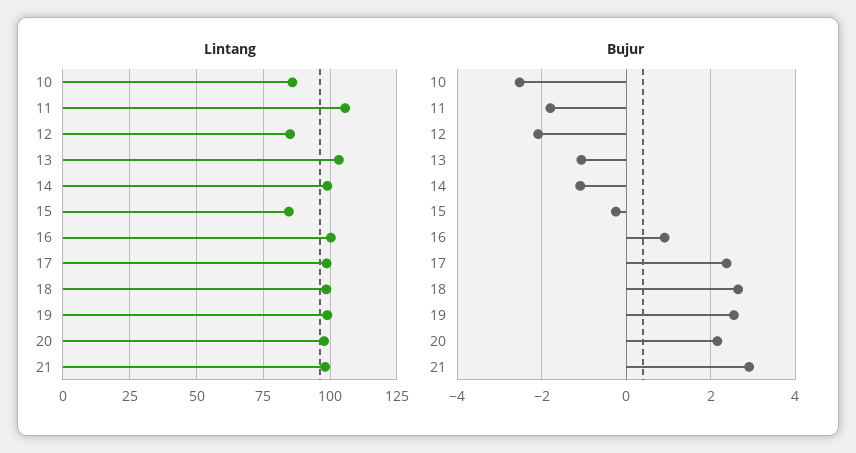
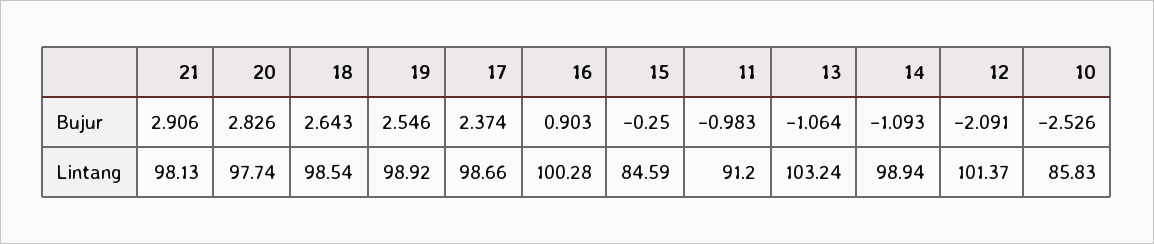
  {
    "Lintang": {
      "10": 85.83,
-     "11": 105,
+     "11": 91.2,
-     "12": 85,
+     "12": 101.37,
      "13": 103.24,
      "14": 98.94,
      "15": 84.59,
      "16": 100.28,
      "17": 98.66,
      "18": 98.54,
      "19": 98.92,
      "20": 97.74,
      "21": 98.13
    },
    "Bujur": {
      "10": -2.526,
-     "11": -1.8,
+     "11": -0.983,
      "12": -2.091,
      "13": -1.064,
      "14": -1.093,
      "15": -0.25,
      "16": 0.903,
      "17": 2.374,
      "18": 2.643,
      "19": 2.546,
-     "20": 2.2,
+     "20": 2.826,
      "21": 2.906
    }
  }

